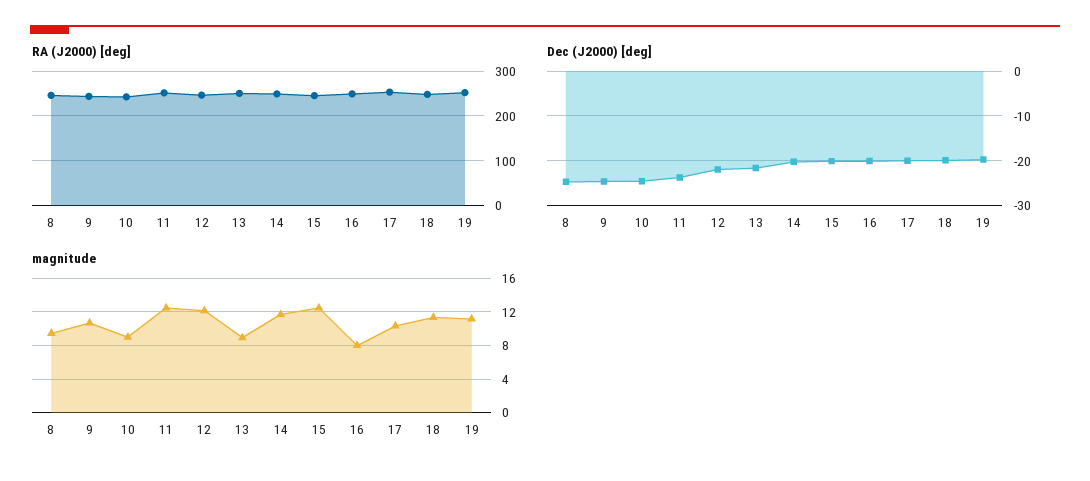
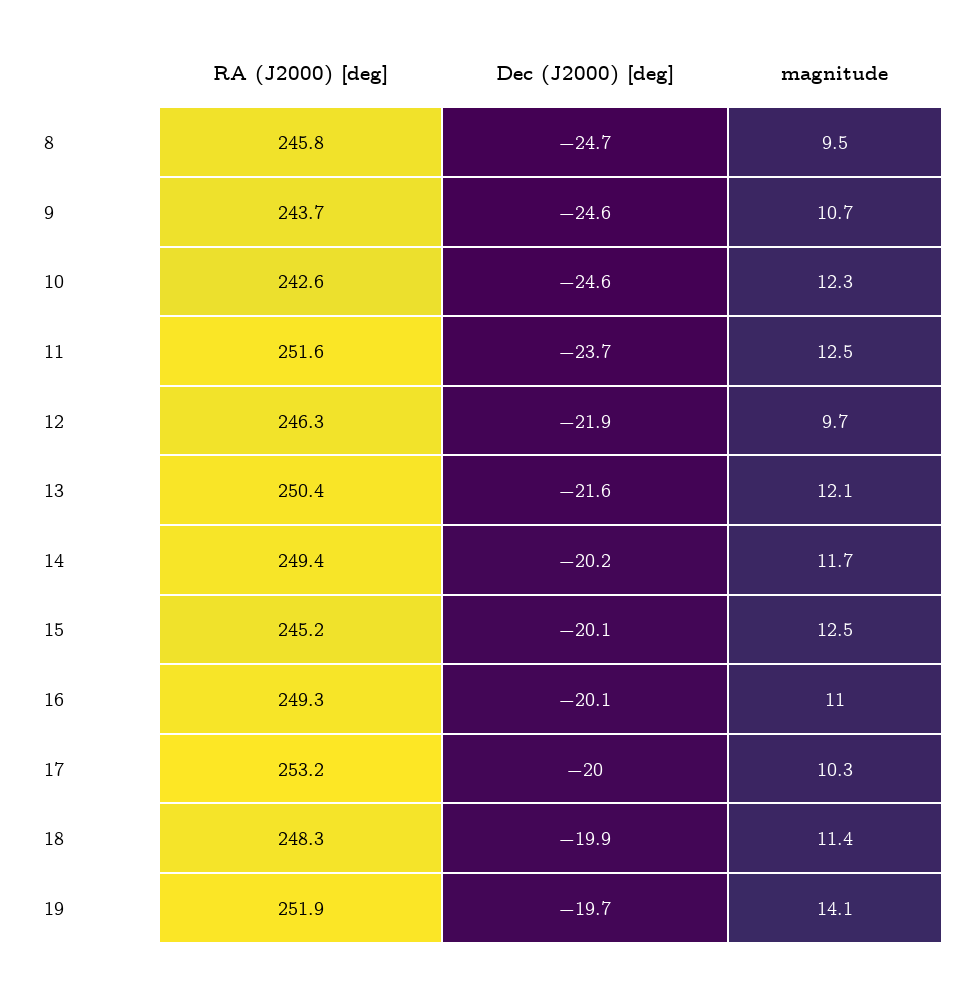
  {
    "RA (J2000) [deg]": {
      "8": 245.8,
      "9": 243.7,
      "10": 242.6,
      "11": 251.6,
      "12": 246.3,
      "13": 250.4,
      "14": 249.4,
      "15": 245.2,
      "16": 249.3,
      "17": 253.2,
      "18": 248.3,
      "19": 251.9
    },
    "Dec (J2000) [deg]": {
      "8": -24.7,
      "9": -24.6,
      "10": -24.6,
      "11": -23.7,
      "12": -21.9,
      "13": -21.6,
      "14": -20.2,
      "15": -20.1,
      "16": -20.1,
      "17": -20,
      "18": -19.9,
      "19": -19.7
    },
    "magnitude": {
      "8": 9.5,
      "9": 10.7,
-     "10": 9,
+     "10": 12.3,
      "11": 12.5,
-     "12": 12,
+     "12": 9.7,
-     "13": 9,
+     "13": 12.1,
      "14": 11.7,
      "15": 12.5,
-     "16": 8,
+     "16": 11,
      "17": 10.3,
      "18": 11.4,
-     "19": 11
+     "19": 14.1
    }
  }

